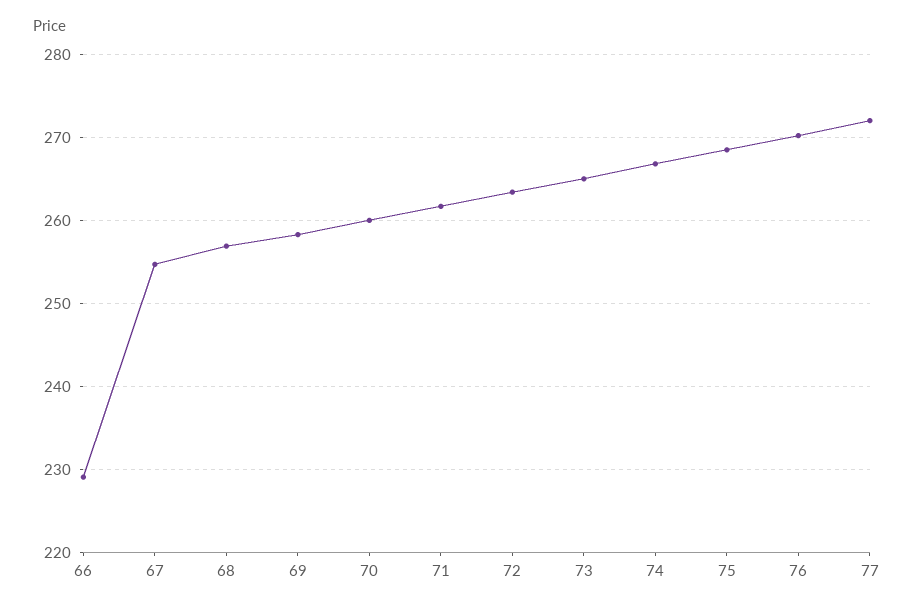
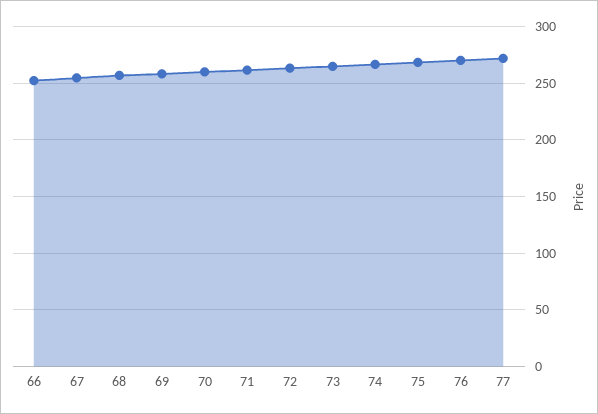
  {
-   "66": 229,
+   "66": 250,
    "67": 255,
    "68": 257,
    "69": 258,
    "70": 260,
    "71": 262,
    "72": 263,
    "73": 265,
    "74": 267,
    "75": 269,
    "76": 270,
    "77": 272
  }

